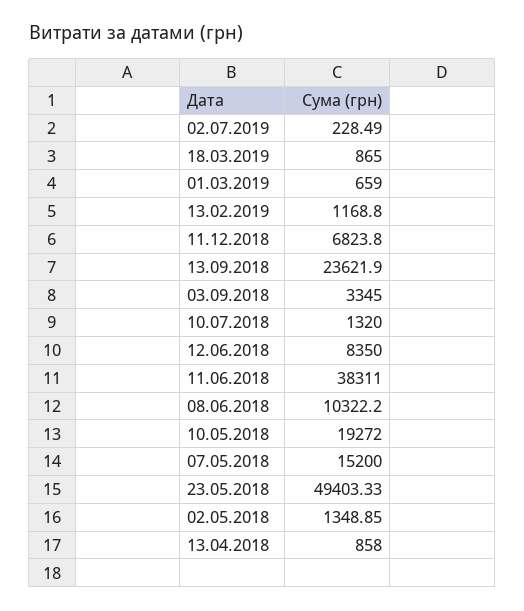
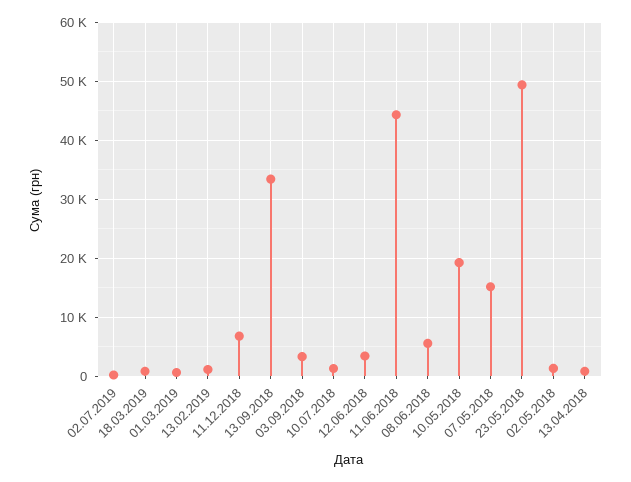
  {
    "02.07.2019": 228.49,
    "18.03.2019": 865,
    "01.03.2019": 659,
    "13.02.2019": 1168.8,
    "11.12.2018": 6823.8,
-   "13.09.2018": 23621.9,
+   "13.09.2018": 34000,
    "03.09.2018": 3345,
    "10.07.2018": 1320,
-   "12.06.2018": 8350,
+   "12.06.2018": 4000,
-   "11.06.2018": 38311,
+   "11.06.2018": 44000,
-   "08.06.2018": 10322.2,
+   "08.06.2018": 6000,
    "10.05.2018": 19272,
    "07.05.2018": 15200,
    "23.05.2018": 49403.33,
    "02.05.2018": 1348.85,
    "13.04.2018": 858
  }

